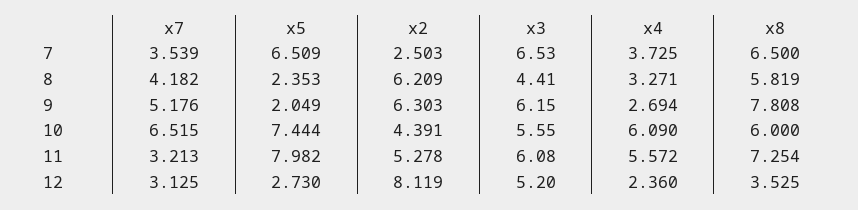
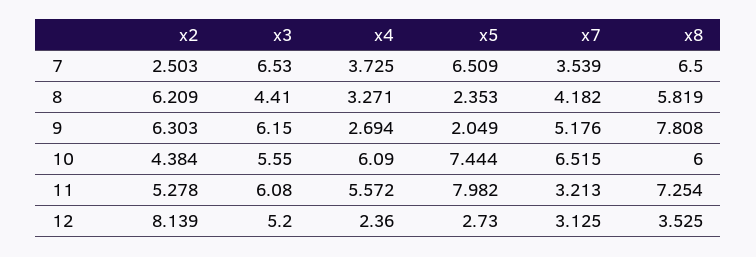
  {
    "x7": {
      "7": 3.539,
      "8": 4.182,
      "9": 5.176,
      "10": 6.515,
      "11": 3.213,
      "12": 3.125
    },
    "x5": {
      "7": 6.509,
      "8": 2.353,
      "9": 2.049,
      "10": 7.444,
      "11": 7.982,
      "12": 2.73
    },
    "x2": {
      "7": 2.503,
      "8": 6.209,
      "9": 6.303,
-     "10": 4.391,
+     "10": 4.384,
      "11": 5.278,
-     "12": 8.119
+     "12": 8.139
    },
    "x3": {
      "7": 6.53,
      "8": 4.41,
      "9": 6.15,
      "10": 5.55,
      "11": 6.08,
      "12": 5.2
    },
    "x4": {
      "7": 3.725,
      "8": 3.271,
      "9": 2.694,
      "10": 6.09,
      "11": 5.572,
      "12": 2.36
    },
    "x8": {
      "7": 6.5,
      "8": 5.819,
      "9": 7.808,
      "10": 6,
      "11": 7.254,
      "12": 3.525
    }
  }

